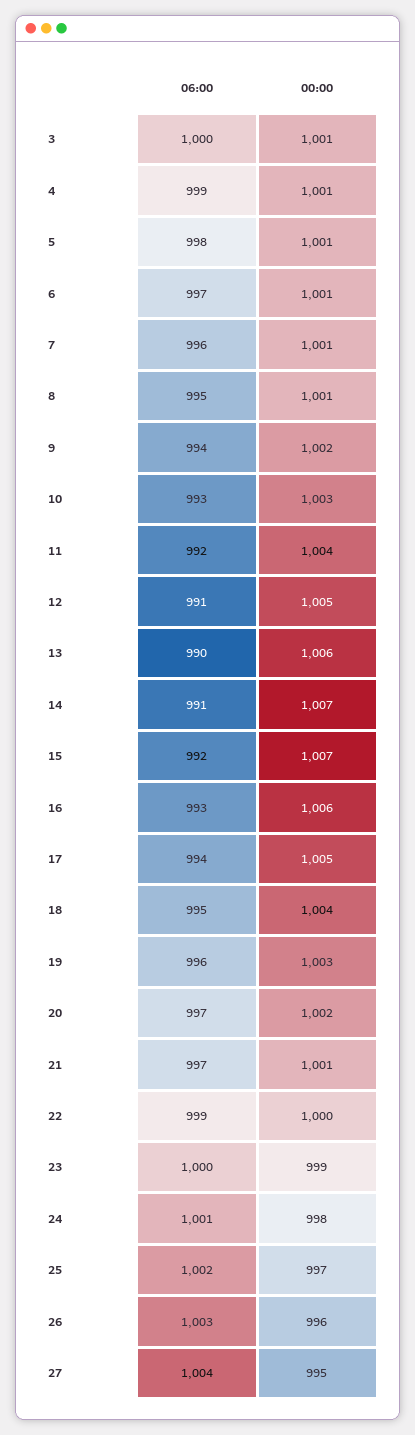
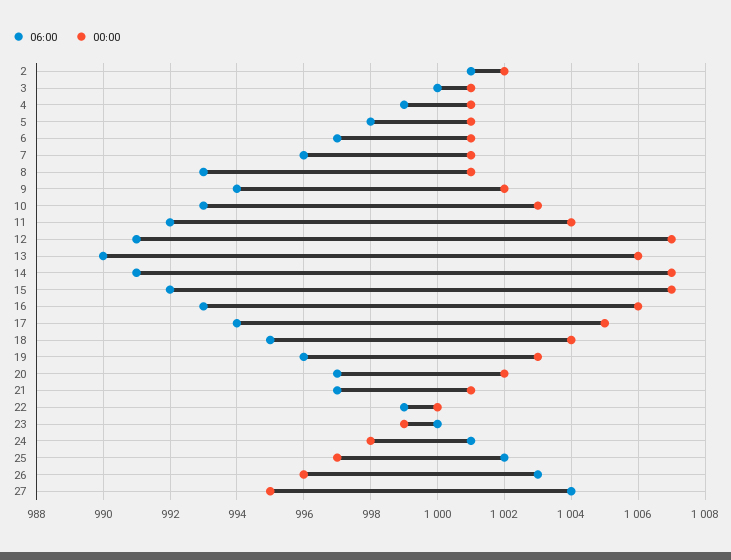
  {
    "06:00": {
      "3": 1000,
      "4": 999,
      "5": 998,
      "6": 997,
      "7": 996,
-     "8": 995,
+     "8": 993,
      "9": 994,
      "10": 993,
      "11": 992,
      "12": 991,
      "13": 990,
      "14": 991,
      "15": 992,
      "16": 993,
      "17": 994,
      "18": 995,
      "19": 996,
      "20": 997,
      "21": 997,
      "22": 999,
      "23": 1000,
      "24": 1001,
      "25": 1002,
      "26": 1003,
-     "27": 1004
+     "27": 1004,
+     "2": 1001
    },
    "00:00": {
      "3": 1001,
      "4": 1001,
      "5": 1001,
      "6": 1001,
      "7": 1001,
      "8": 1001,
      "9": 1002,
      "10": 1003,
      "11": 1004,
-     "12": 1005,
+     "12": 1007,
      "13": 1006,
      "14": 1007,
      "15": 1007,
      "16": 1006,
      "17": 1005,
      "18": 1004,
      "19": 1003,
      "20": 1002,
      "21": 1001,
      "22": 1000,
      "23": 999,
      "24": 998,
      "25": 997,
      "26": 996,
-     "27": 995
+     "27": 995,
+     "2": 1002
    }
  }

